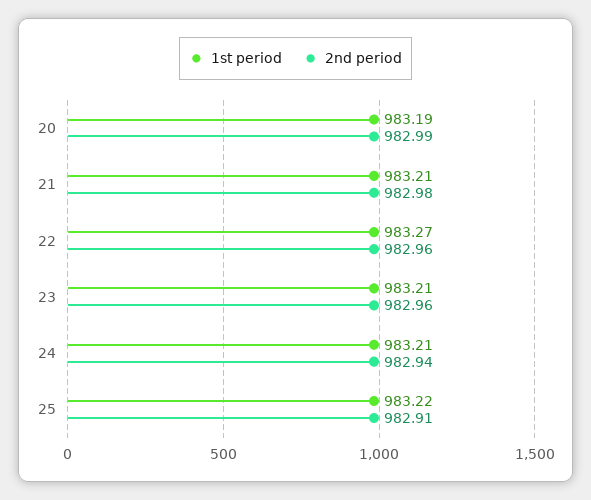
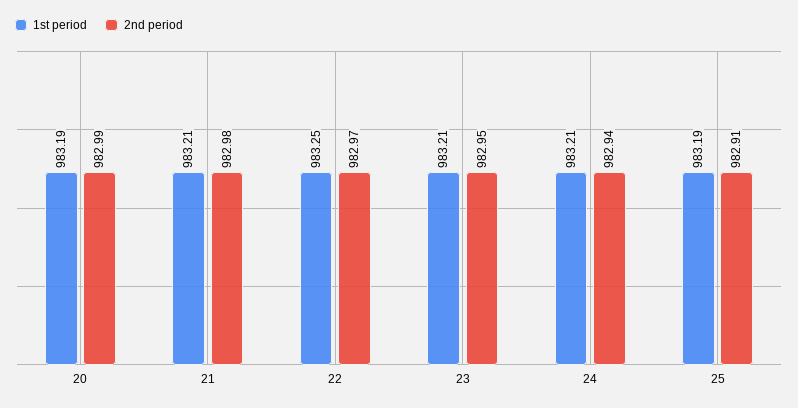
  {
    "1st period": {
      "20": 983.19,
      "21": 983.21,
-     "22": 983.27,
+     "22": 983.25,
      "23": 983.21,
      "24": 983.21,
-     "25": 983.22
+     "25": 983.19
    },
    "2nd period": {
      "20": 982.99,
      "21": 982.98,
-     "22": 982.96,
+     "22": 982.97,
-     "23": 982.96,
+     "23": 982.95,
      "24": 982.94,
      "25": 982.91
    }
  }

